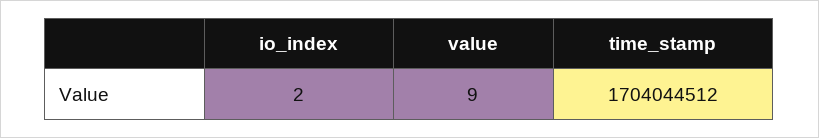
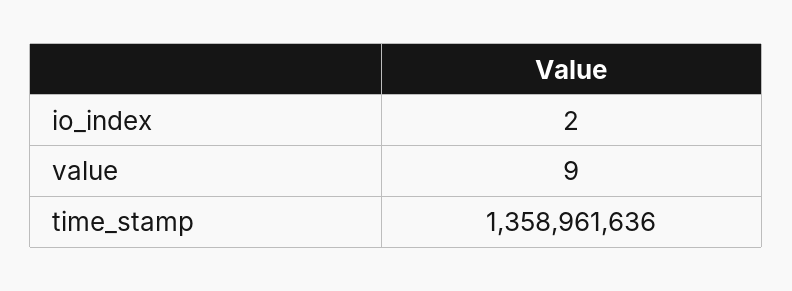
  {
    "io_index": 2,
    "value": 9,
-   "time_stamp": 1704044512
+   "time_stamp": 1358961636
  }

